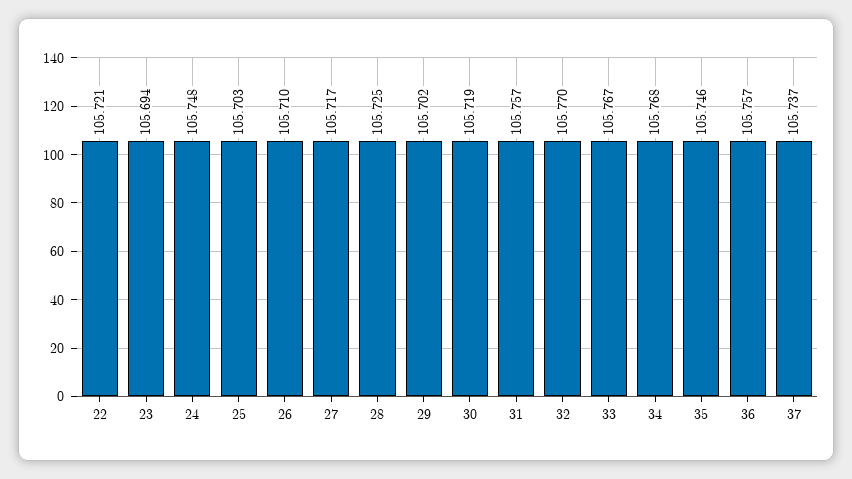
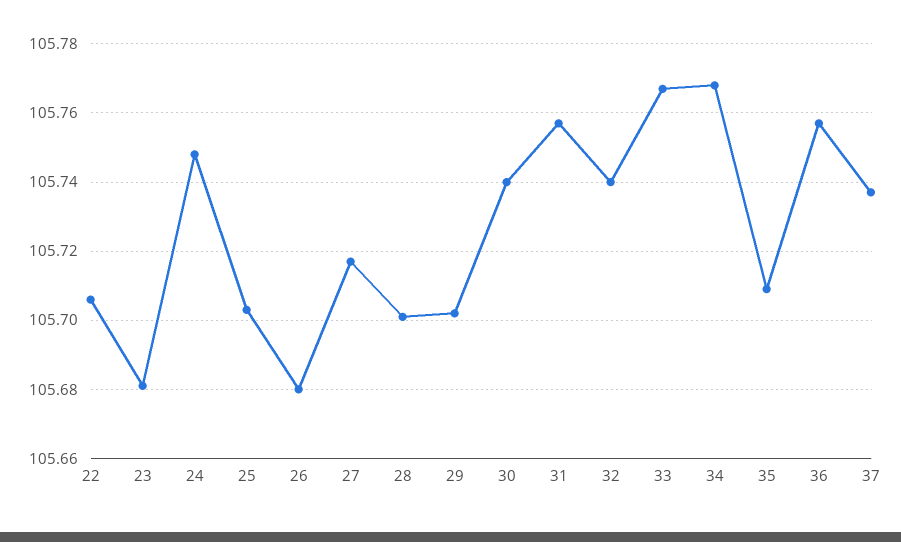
  {
-   "22": 105.721,
+   "22": 105.705,
-   "23": 105.694,
+   "23": 105.68,
    "24": 105.748,
    "25": 105.703,
-   "26": 105.71,
+   "26": 105.68,
    "27": 105.717,
-   "28": 105.725,
+   "28": 105.7,
    "29": 105.702,
-   "30": 105.719,
+   "30": 105.74,
    "31": 105.757,
-   "32": 105.77,
+   "32": 105.74,
    "33": 105.767,
    "34": 105.768,
-   "35": 105.746,
+   "35": 105.71,
    "36": 105.757,
    "37": 105.737
  }

